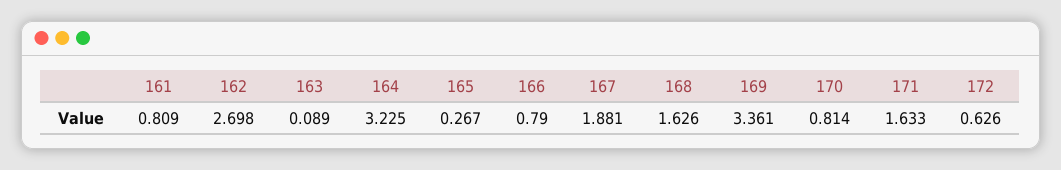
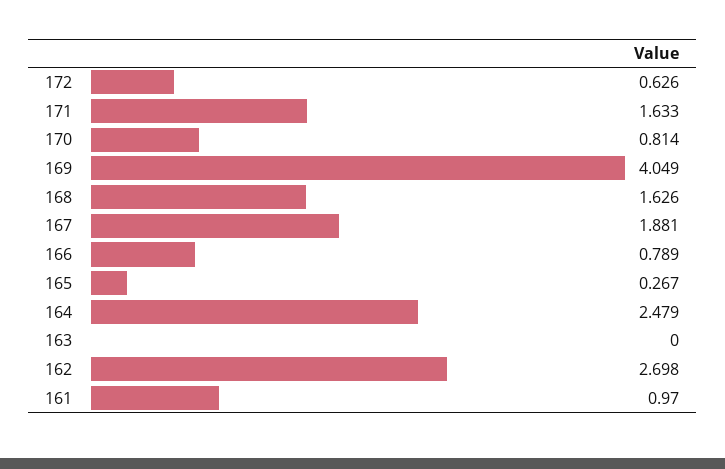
  {
-   "161": 0.809,
+   "161": 0.97,
    "162": 2.698,
-   "163": 0.089,
+   "163": 0,
-   "164": 3.225,
+   "164": 2.479,
    "165": 0.267,
-   "166": 0.79,
+   "166": 0.789,
    "167": 1.881,
    "168": 1.626,
-   "169": 3.361,
+   "169": 4.049,
    "170": 0.814,
    "171": 1.633,
    "172": 0.626
  }

